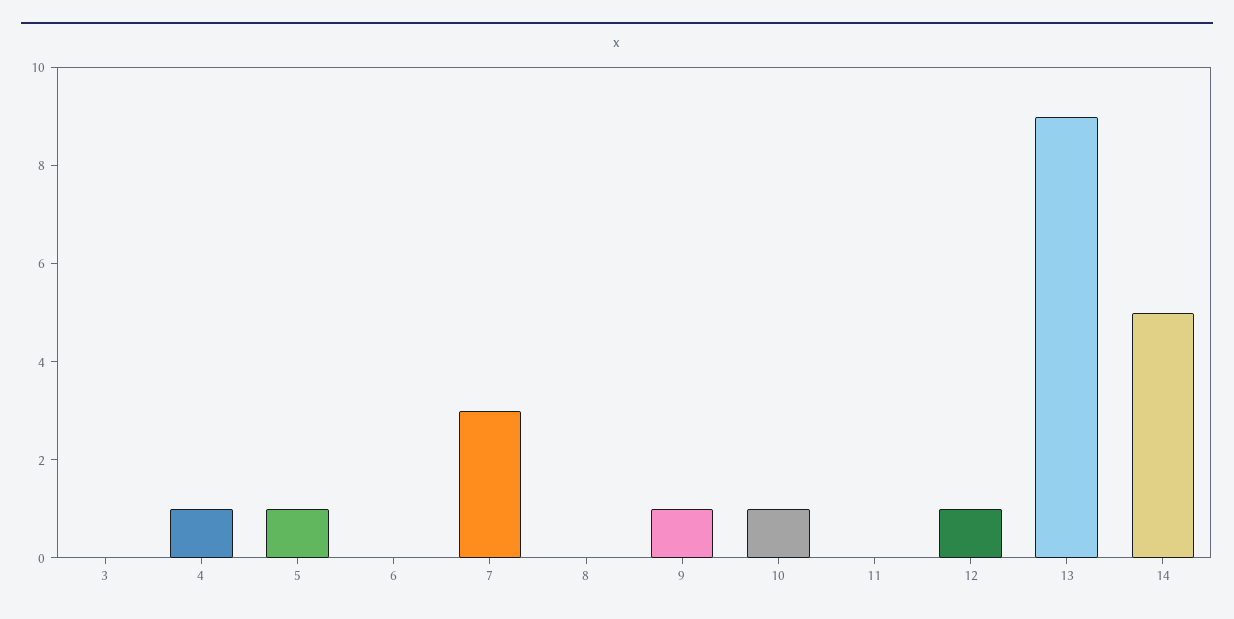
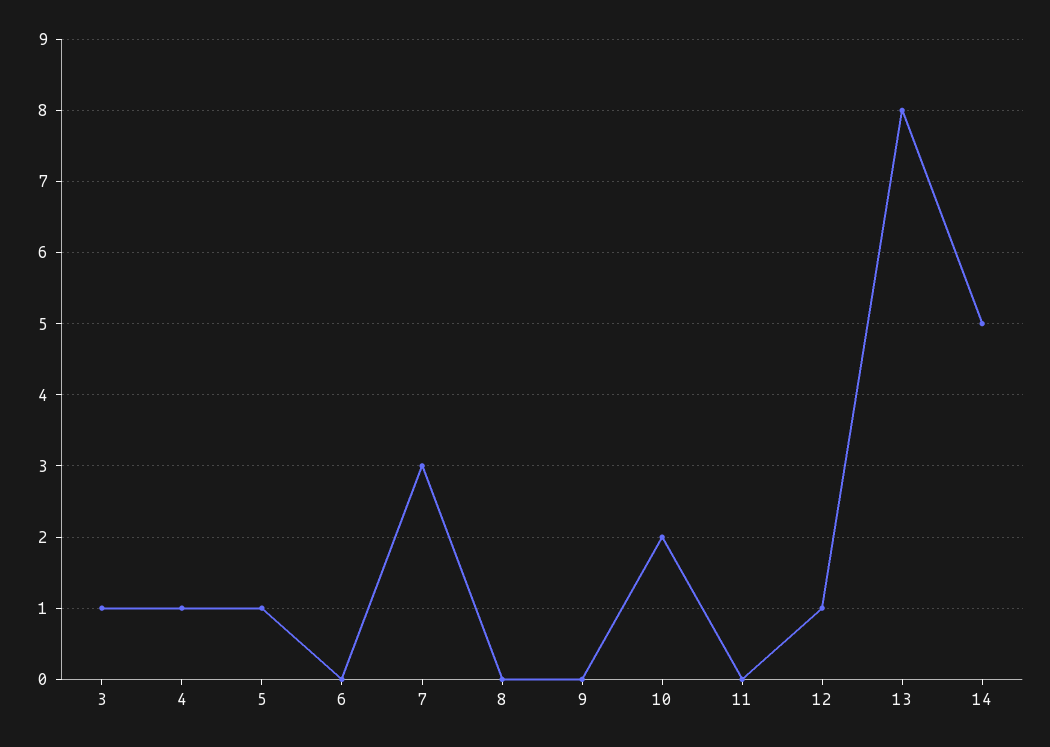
  {
-   "3": 0,
+   "3": 1,
    "4": 1,
    "5": 1,
    "6": 0,
    "7": 3,
    "8": 0,
-   "9": 1,
+   "9": 0,
-   "10": 1,
+   "10": 2,
    "11": 0,
    "12": 1,
-   "13": 9,
+   "13": 8,
    "14": 5
  }

